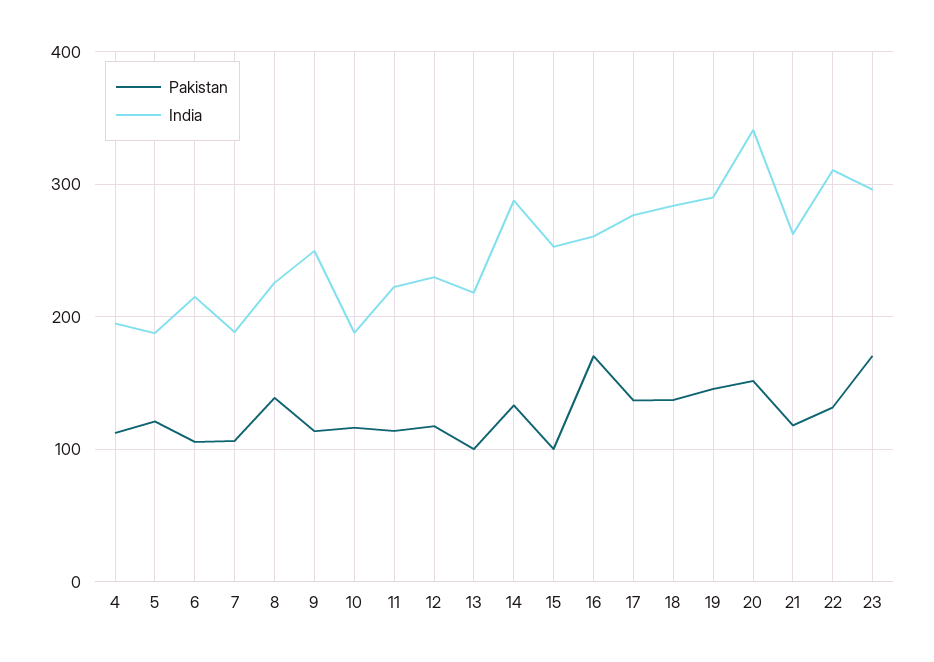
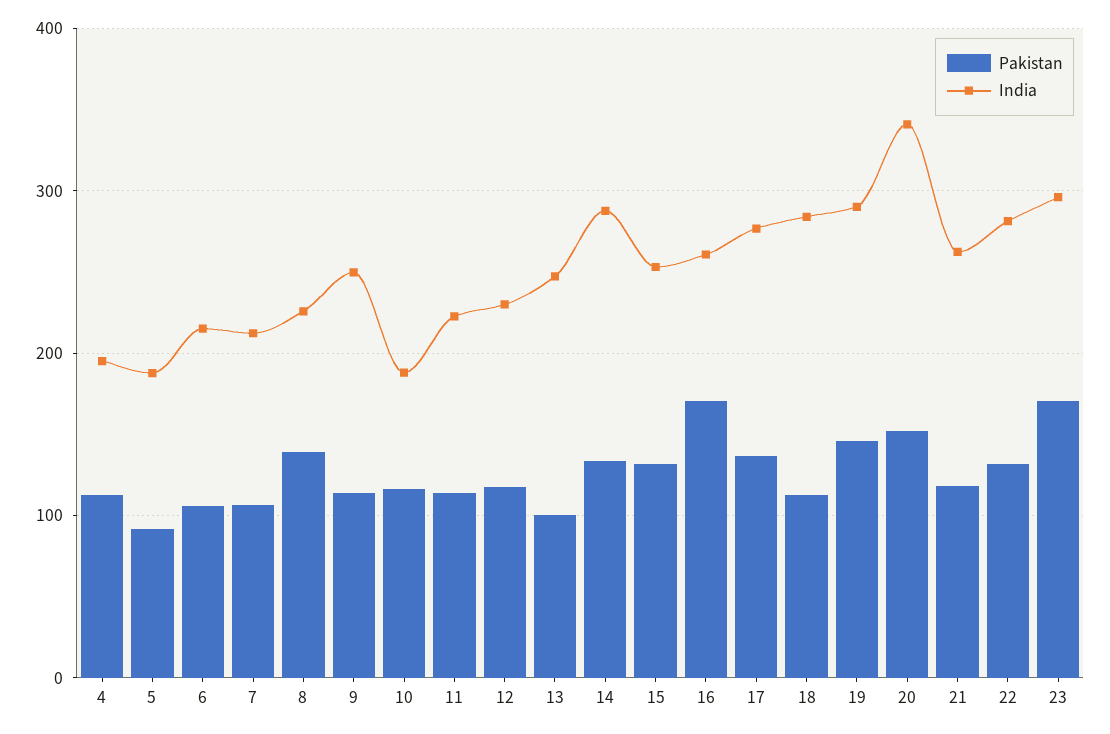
  {
    "Pakistan": {
      "4": 110,
-     "5": 120,
+     "5": 90,
      "6": 110,
      "7": 110,
      "8": 140,
      "9": 110,
      "10": 120,
      "11": 110,
      "12": 120,
      "13": 100,
      "14": 130,
-     "15": 100,
+     "15": 130,
      "16": 170,
      "17": 140,
-     "18": 140,
+     "18": 110,
      "19": 150,
      "20": 150,
      "21": 120,
      "22": 130,
      "23": 170
    },
    "India": {
      "4": 200,
      "5": 190,
      "6": 220,
-     "7": 190,
+     "7": 210,
      "8": 230,
      "9": 250,
      "10": 190,
      "11": 220,
      "12": 230,
-     "13": 220,
+     "13": 250,
      "14": 290,
      "15": 250,
      "16": 260,
      "17": 280,
      "18": 280,
      "19": 290,
      "20": 340,
      "21": 260,
-     "22": 310,
+     "22": 280,
      "23": 300
    }
  }

